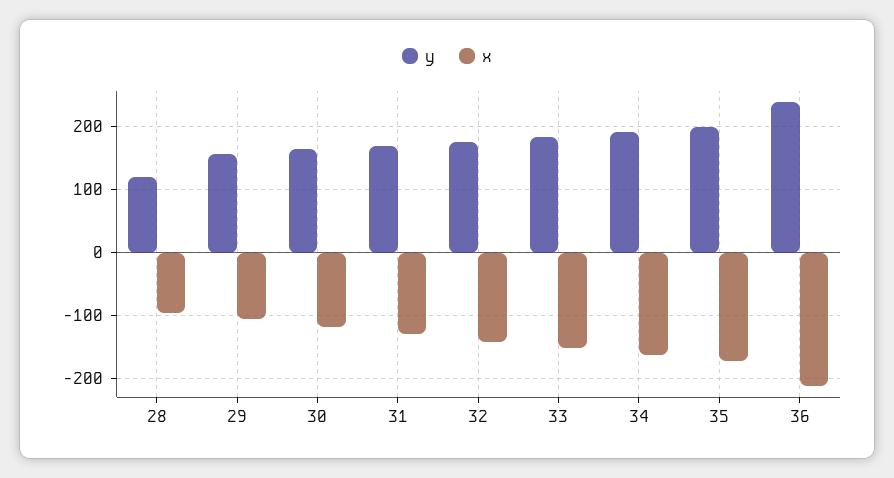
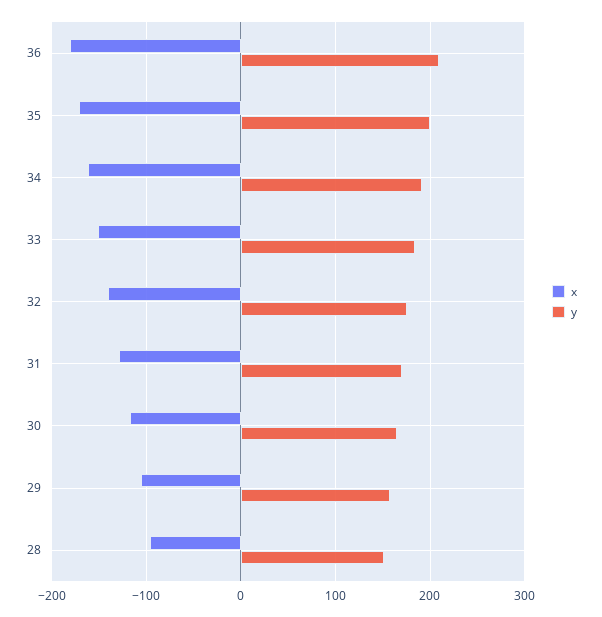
  {
    "y": {
-     "28": 120,
+     "28": 150,
      "29": 160,
      "30": 160,
      "31": 170,
      "32": 180,
      "33": 180,
      "34": 190,
      "35": 200,
-     "36": 240
+     "36": 210
    },
    "x": {
      "28": -100,
      "29": -110,
      "30": -120,
      "31": -130,
      "32": -140,
      "33": -150,
      "34": -160,
      "35": -170,
-     "36": -210
+     "36": -180
    }
  }

